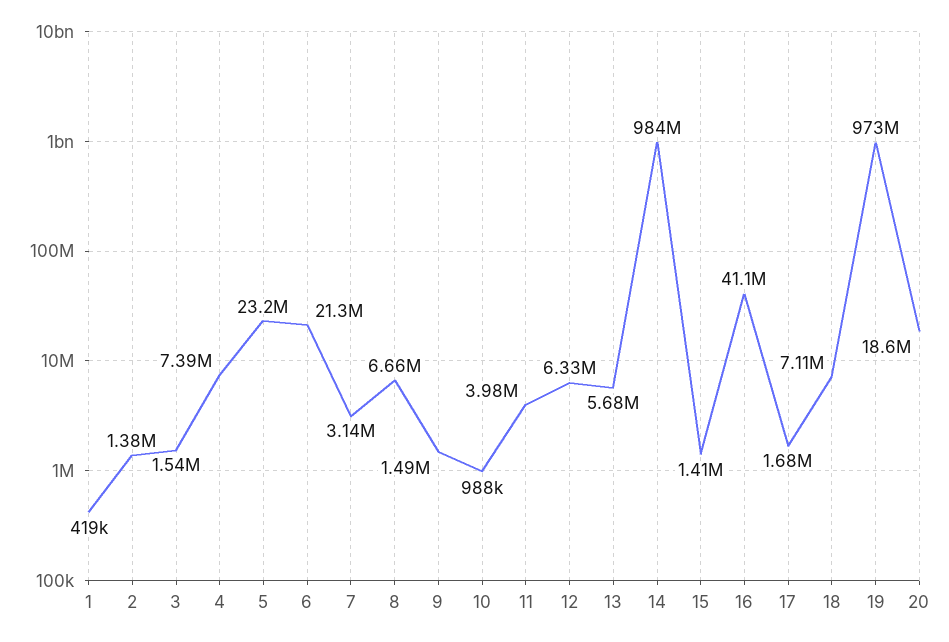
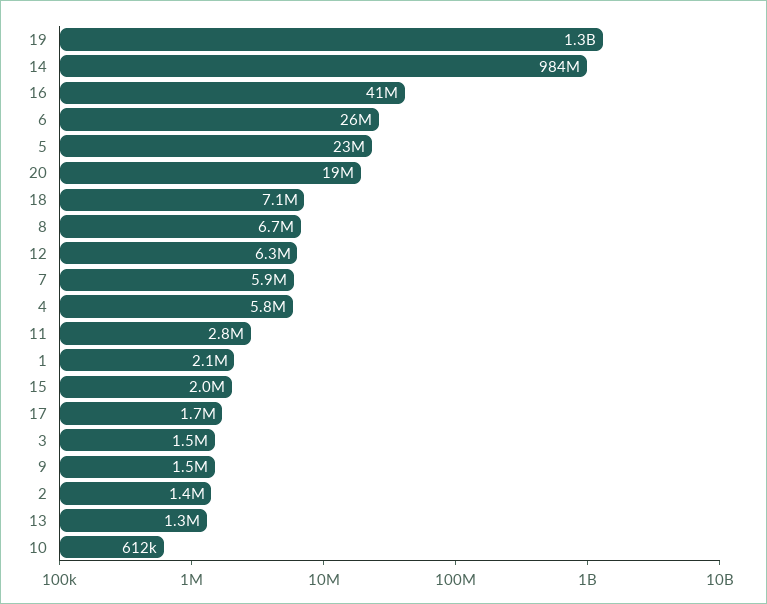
  {
-   "1": 419000,
+   "1": 2100000,
    "2": 1380000,
    "3": 1540000,
-   "4": 7390000,
+   "4": 5800000,
    "5": 23200000,
-   "6": 21300000,
+   "6": 26000000,
-   "7": 3140000,
+   "7": 5900000,
    "8": 6660000,
    "9": 1490000,
-   "10": 988000,
+   "10": 612000,
-   "11": 3980000,
+   "11": 2800000,
    "12": 6330000,
-   "13": 5680000,
+   "13": 1300000,
    "14": 984000000,
-   "15": 1410000,
+   "15": 2000000,
    "16": 41100000,
    "17": 1680000,
    "18": 7110000,
-   "19": 973000000,
+   "19": 1300000000,
    "20": 18600000
  }

